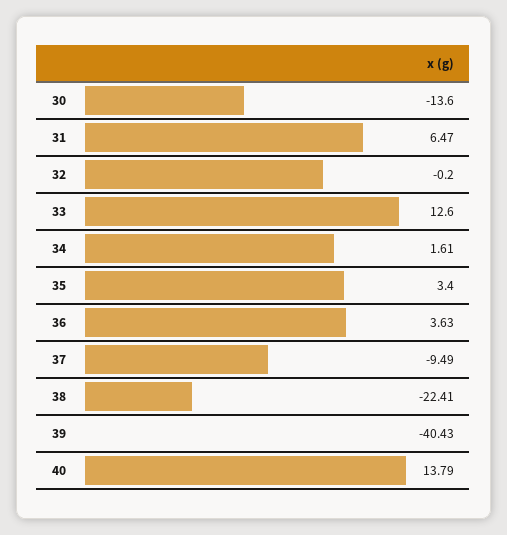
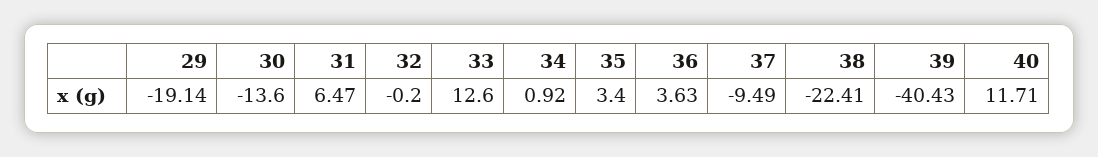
  {
    "30": -13.6,
    "31": 6.47,
    "32": -0.2,
    "33": 12.6,
-   "34": 1.61,
+   "34": 0.92,
    "35": 3.4,
    "36": 3.63,
    "37": -9.49,
    "38": -22.41,
    "39": -40.43,
-   "40": 13.79
+   "40": 11.71,
+   "29": -19.14
  }

